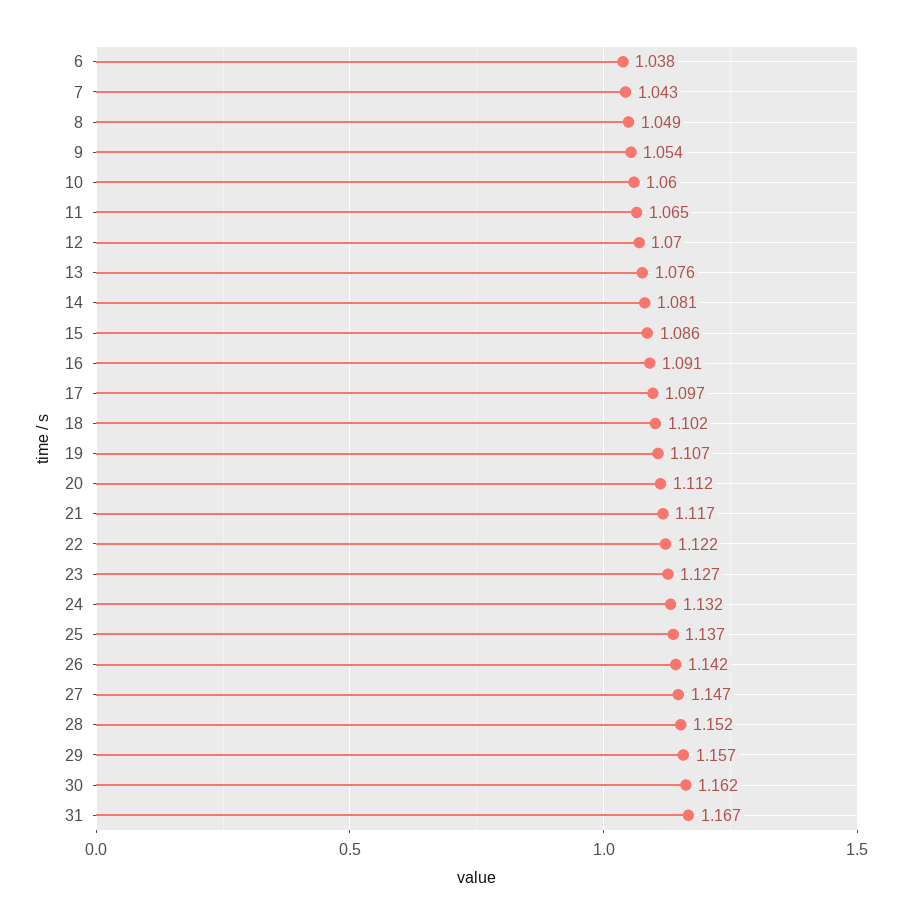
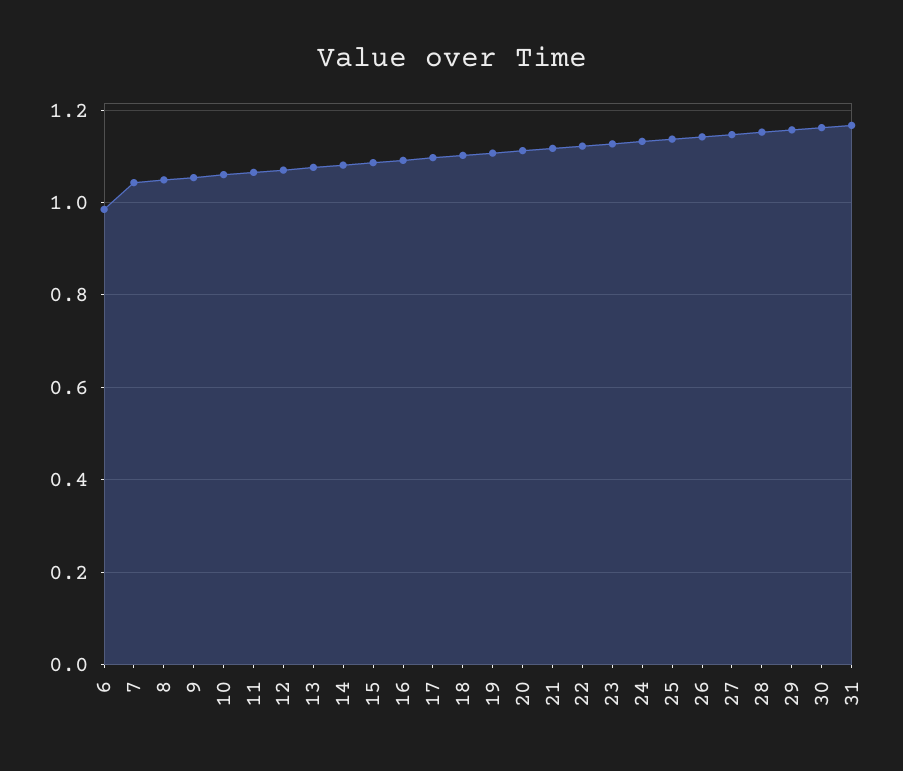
  {
-   "6": 1.038,
+   "6": 0.98,
    "7": 1.043,
    "8": 1.049,
    "9": 1.054,
    "10": 1.06,
    "11": 1.065,
    "12": 1.07,
    "13": 1.076,
    "14": 1.081,
    "15": 1.086,
    "16": 1.091,
    "17": 1.097,
    "18": 1.102,
    "19": 1.107,
    "20": 1.112,
    "21": 1.117,
    "22": 1.122,
    "23": 1.127,
    "24": 1.132,
    "25": 1.137,
    "26": 1.142,
    "27": 1.147,
    "28": 1.152,
    "29": 1.157,
    "30": 1.162,
    "31": 1.167
  }

